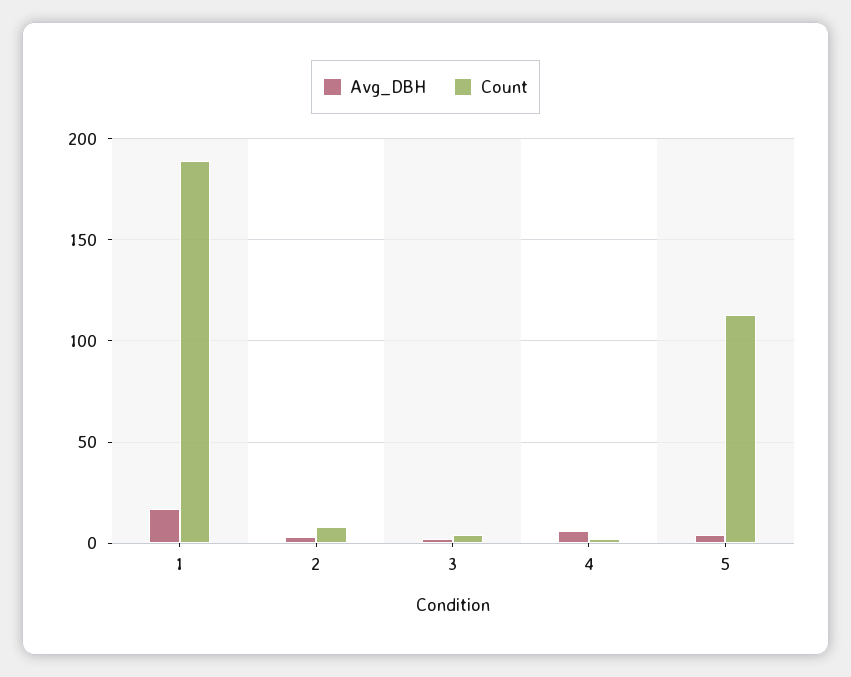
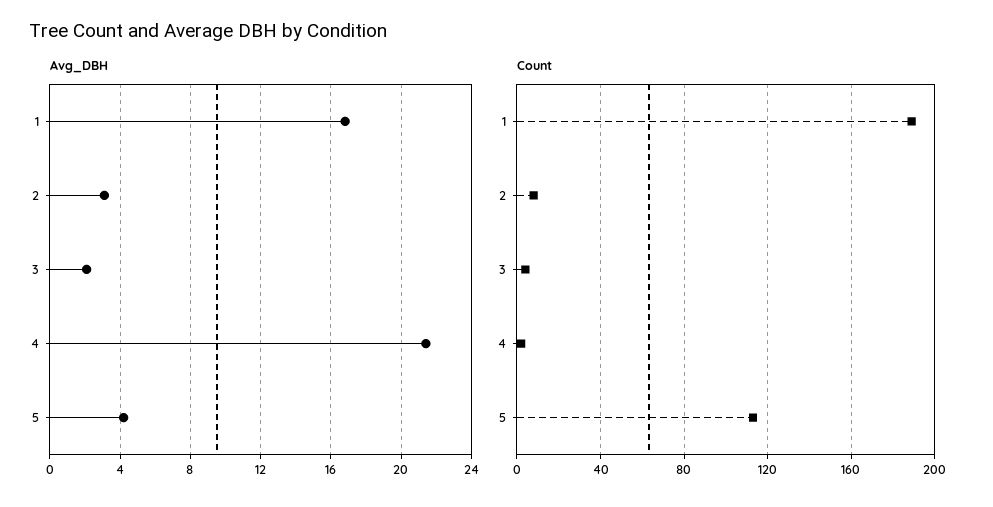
  {
    "Avg_DBH": {
      "1": 17,
      "2": 3,
      "3": 2,
-     "4": 5,
+     "4": 21.5,
      "5": 4
    },
    "Count": {
      "1": 190,
      "2": 10,
      "3": 5,
      "4": 0,
      "5": 115
    }
  }

